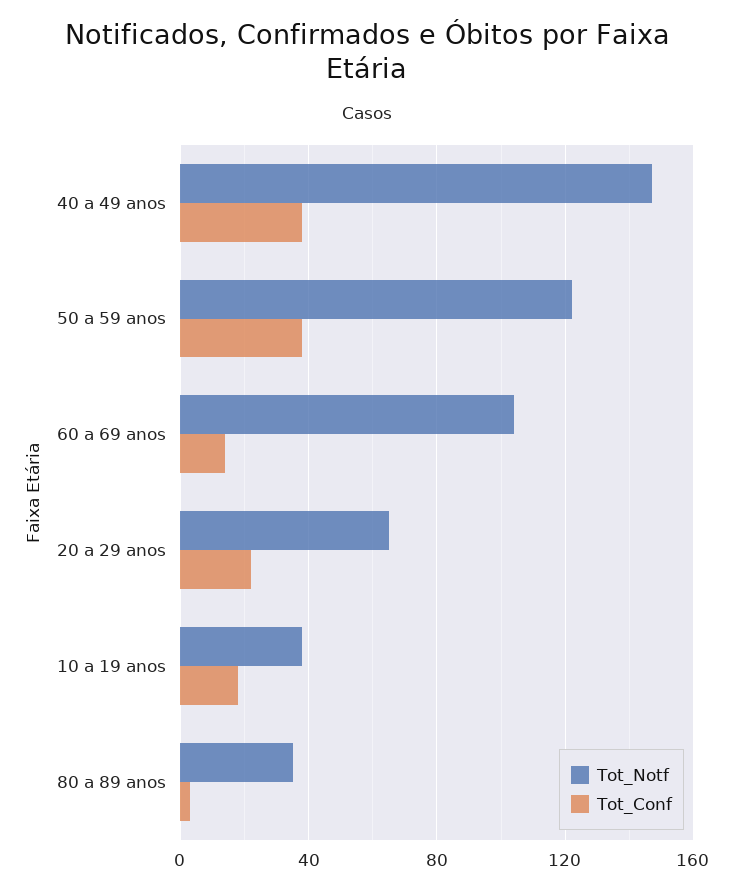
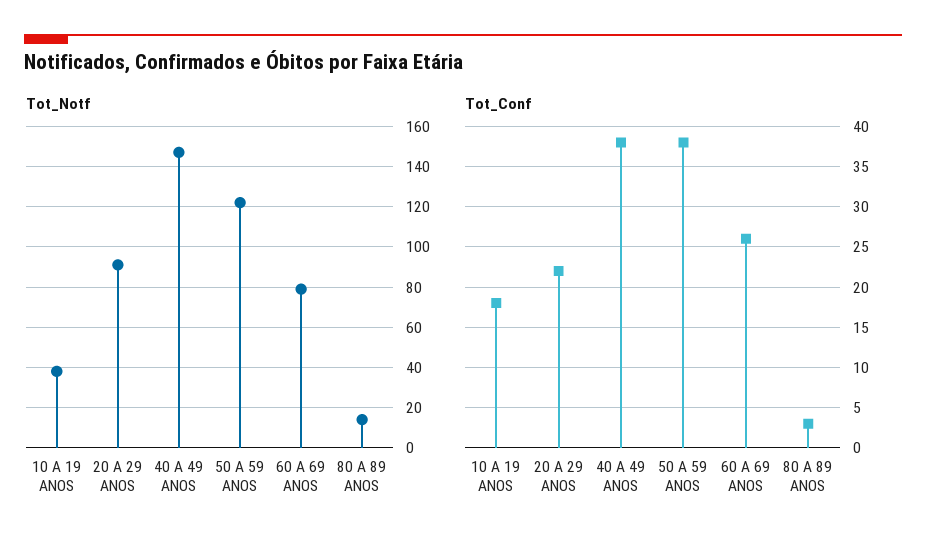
  {
    "Tot_Notf": {
      "40 a 49 anos": 145,
      "50 a 59 anos": 120,
-     "60 a 69 anos": 105,
+     "60 a 69 anos": 80,
-     "20 a 29 anos": 65,
+     "20 a 29 anos": 90,
      "10 a 19 anos": 40,
-     "80 a 89 anos": 35
+     "80 a 89 anos": 15
    },
    "Tot_Conf": {
      "40 a 49 anos": 38,
      "50 a 59 anos": 38,
-     "60 a 69 anos": 15,
+     "60 a 69 anos": 26,
      "20 a 29 anos": 22,
      "10 a 19 anos": 18,
      "80 a 89 anos": 3
    }
  }

